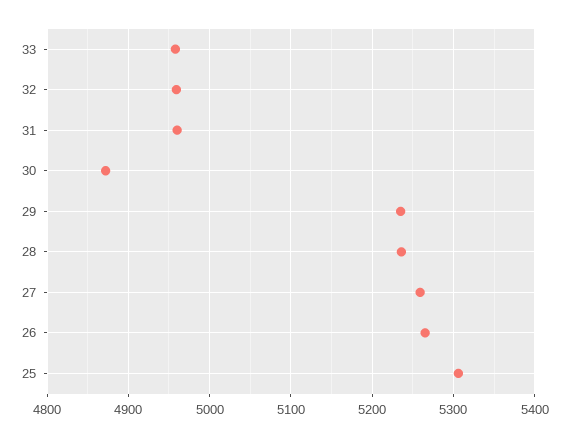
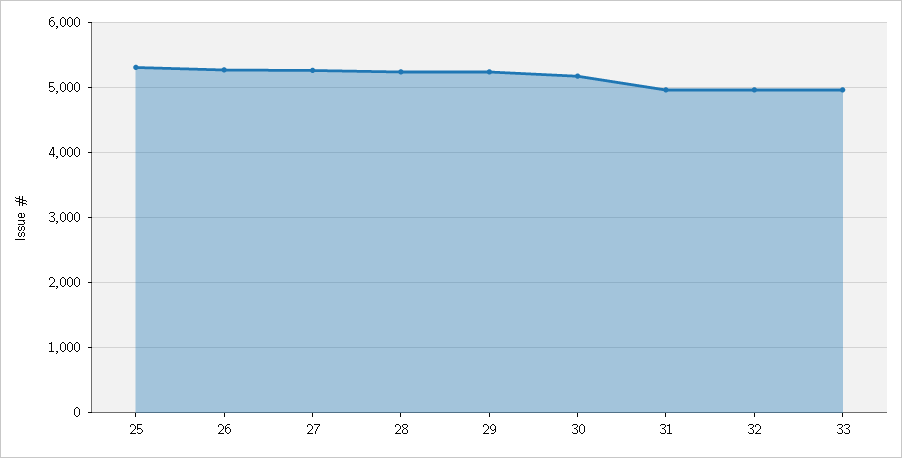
  {
    "33": 4960,
    "32": 4960,
    "31": 4960,
-   "30": 4870,
+   "30": 5200,
    "29": 5240,
    "28": 5240,
    "27": 5260,
    "26": 5270,
    "25": 5310
  }

